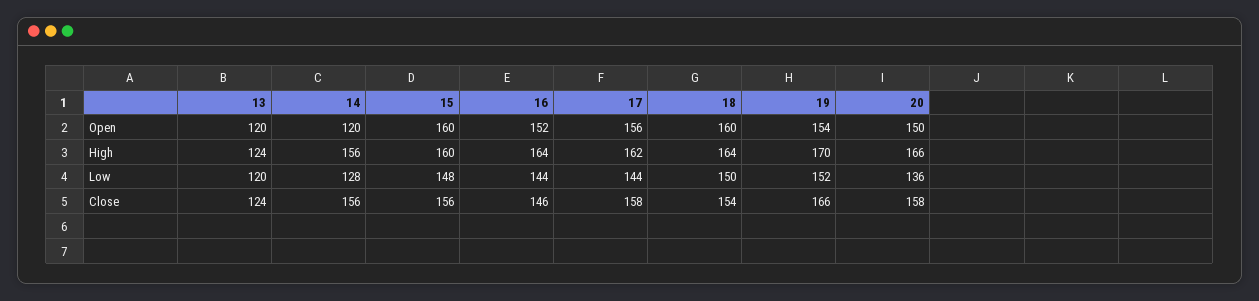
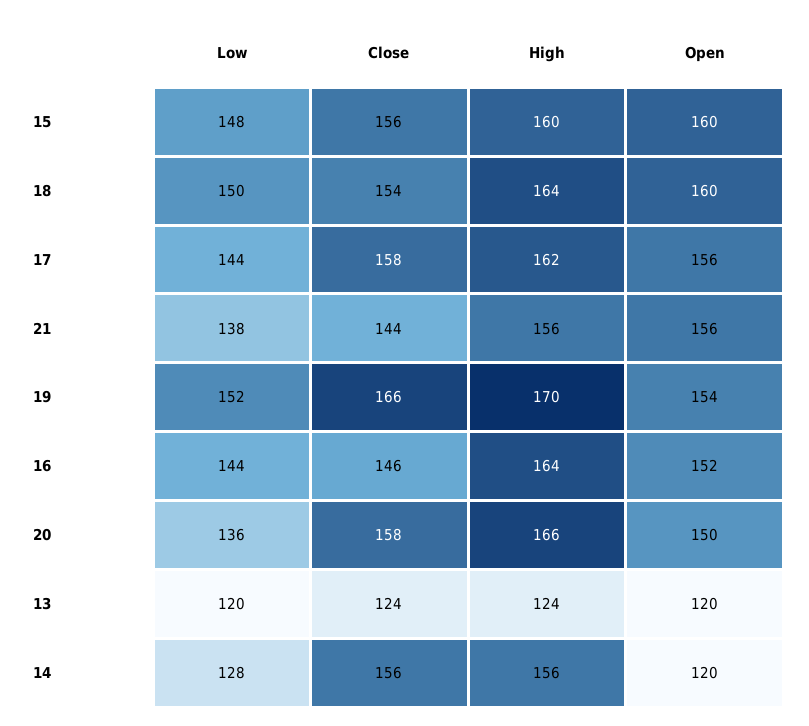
  {
    "13": {
      "Open": 120,
      "High": 124,
      "Low": 120,
      "Close": 124
    },
    "14": {
      "Open": 120,
      "High": 156,
      "Low": 128,
      "Close": 156
    },
    "15": {
      "Open": 160,
      "High": 160,
      "Low": 148,
      "Close": 156
    },
    "16": {
      "Open": 152,
      "High": 164,
      "Low": 144,
      "Close": 146
    },
    "17": {
      "Open": 156,
      "High": 162,
      "Low": 144,
      "Close": 158
    },
    "18": {
      "Open": 160,
      "High": 164,
      "Low": 150,
      "Close": 154
    },
    "19": {
      "Open": 154,
      "High": 170,
      "Low": 152,
      "Close": 166
    },
    "20": {
      "Open": 150,
      "High": 166,
      "Low": 136,
      "Close": 158
-   }
+   },
+   "21": {
+     "Low": 138,
+     "Close": 144,
+     "High": 156,
+     "Open": 156
+   }
  }

